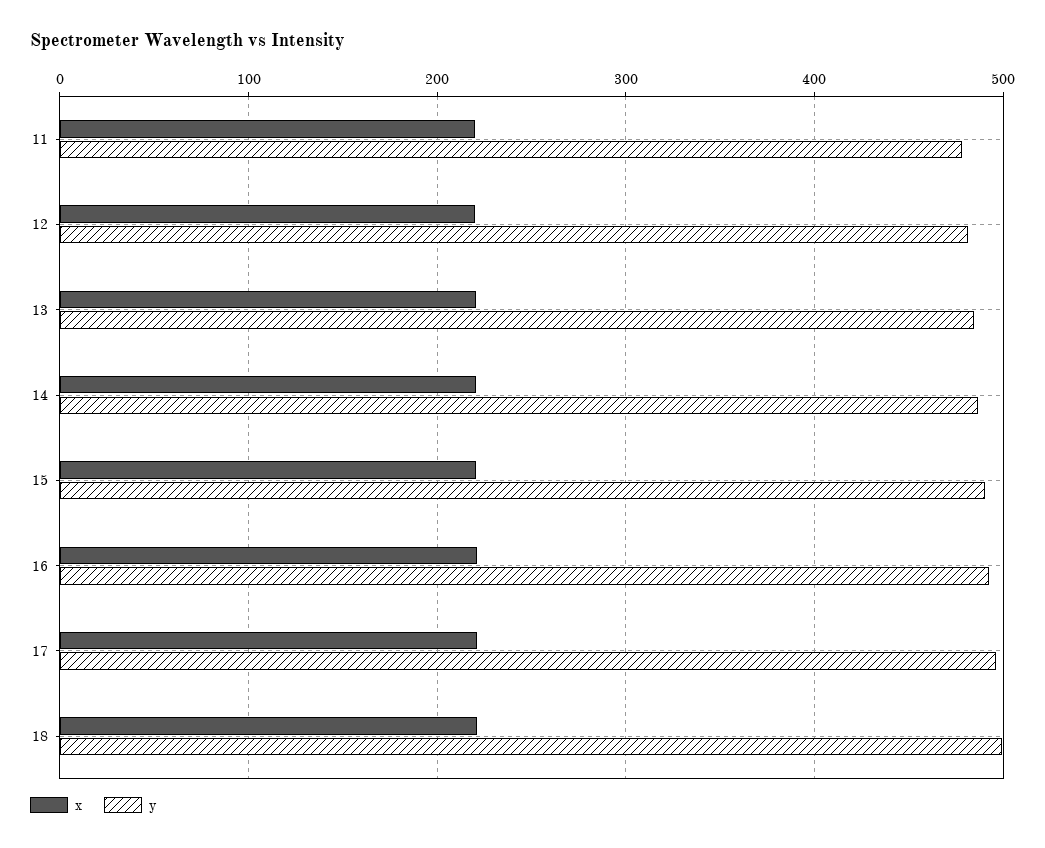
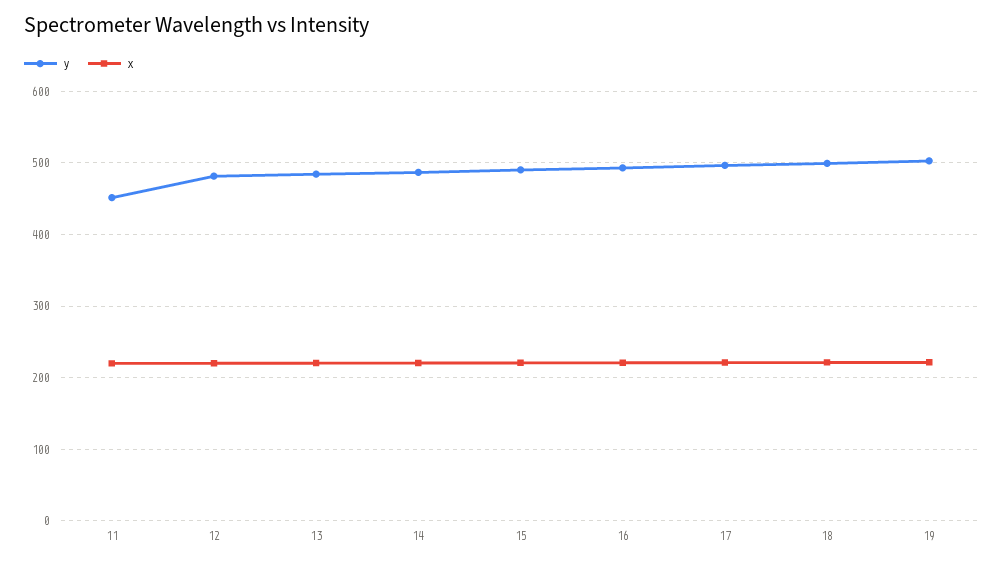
  {
    "x": {
      "11": 220,
      "12": 220,
      "13": 220,
      "14": 220,
      "15": 220,
      "16": 220,
      "17": 220,
-     "18": 220
+     "18": 220,
+     "19": 220
    },
    "y": {
-     "11": 480,
+     "11": 450,
      "12": 480,
      "13": 480,
      "14": 490,
      "15": 490,
      "16": 490,
      "17": 500,
-     "18": 500
+     "18": 500,
+     "19": 500
    }
  }

